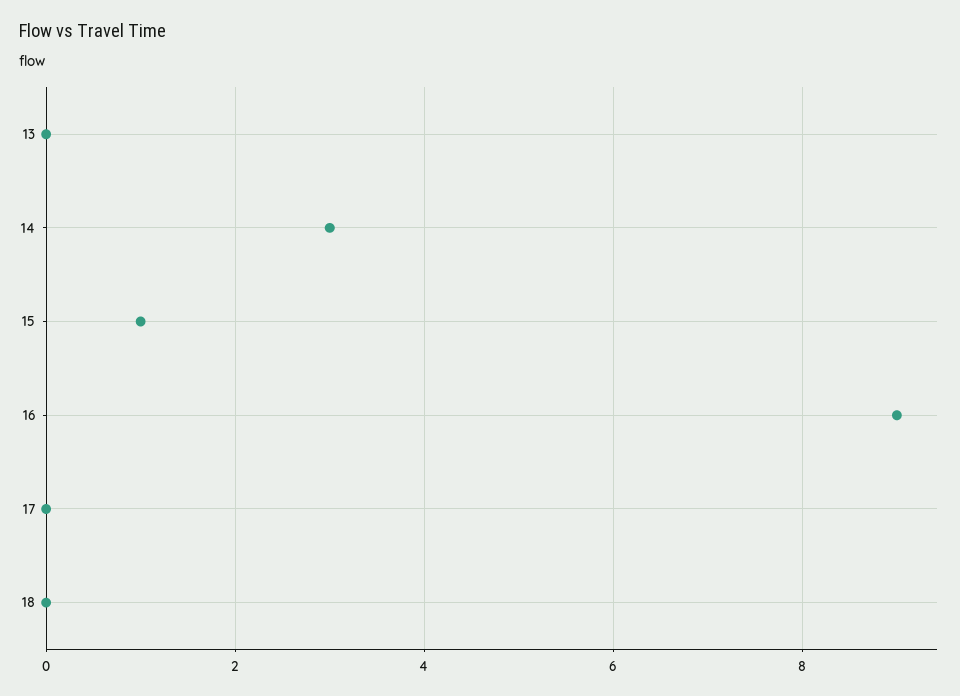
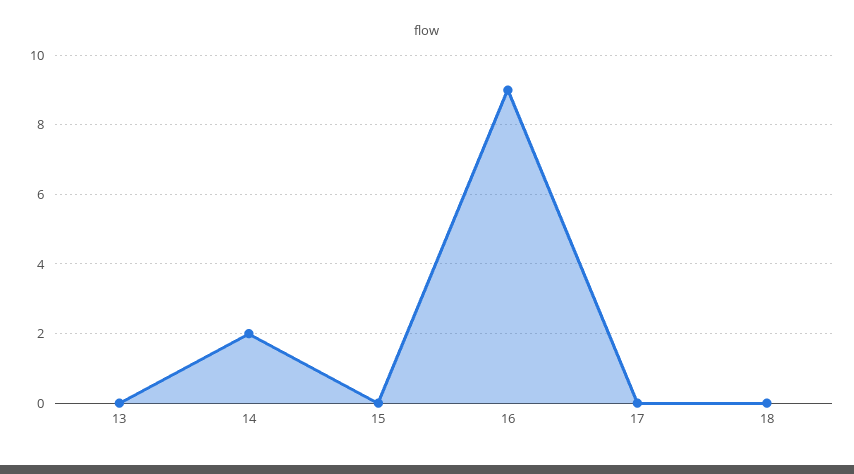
  {
    "13": 0,
-   "14": 3,
+   "14": 2,
-   "15": 1,
+   "15": 0,
    "16": 9,
    "17": 0,
    "18": 0
  }

